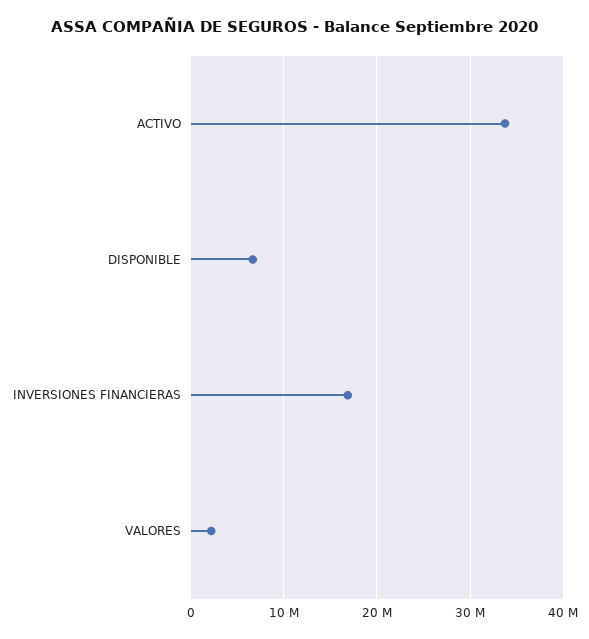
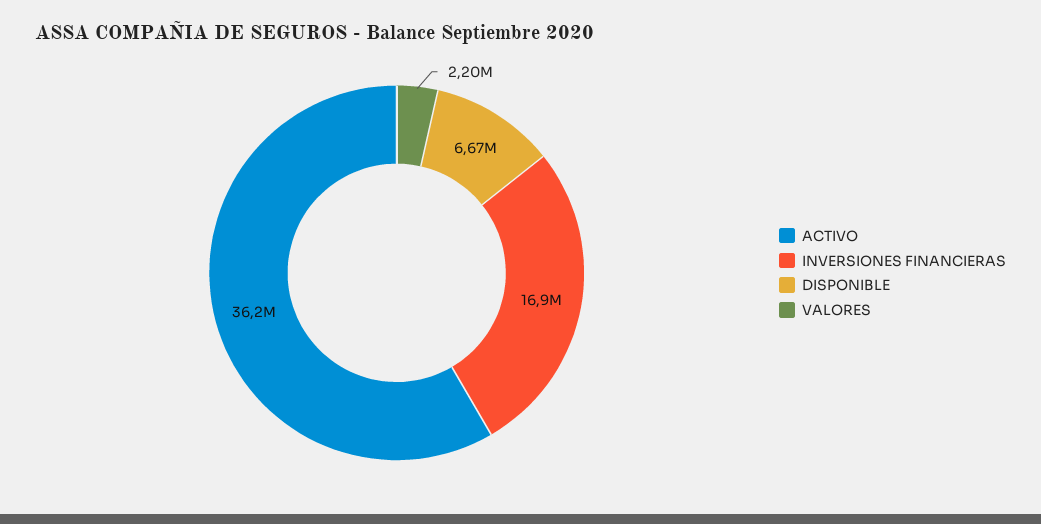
  {
-   "ACTIVO": 34000000,
+   "ACTIVO": 36200000,
    "DISPONIBLE": 6670000,
    "INVERSIONES FINANCIERAS": 16900000,
    "VALORES": 2200000
  }

